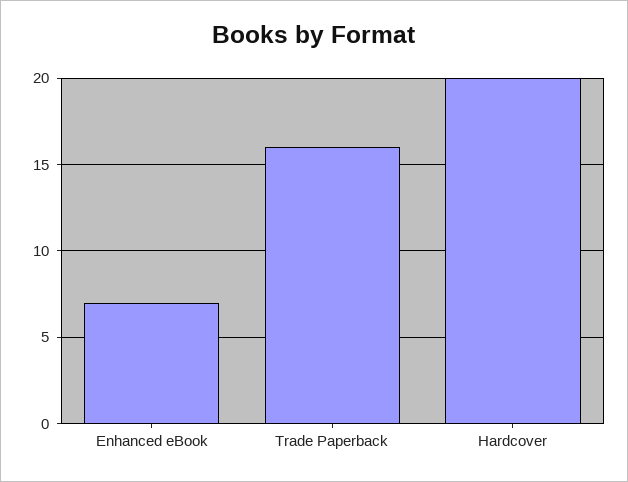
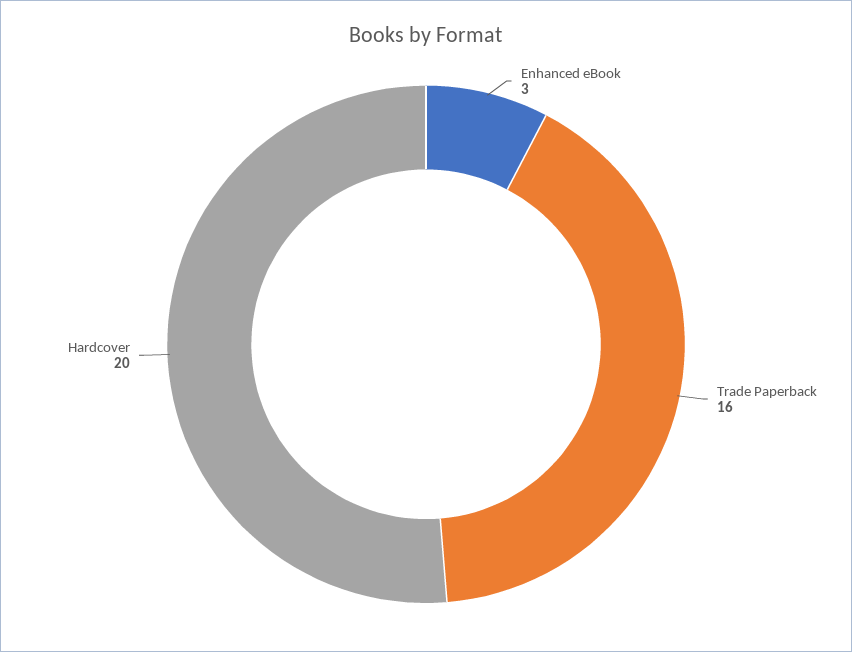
  {
-   "Enhanced eBook": 7,
+   "Enhanced eBook": 3,
    "Trade Paperback": 16,
    "Hardcover": 20
  }

